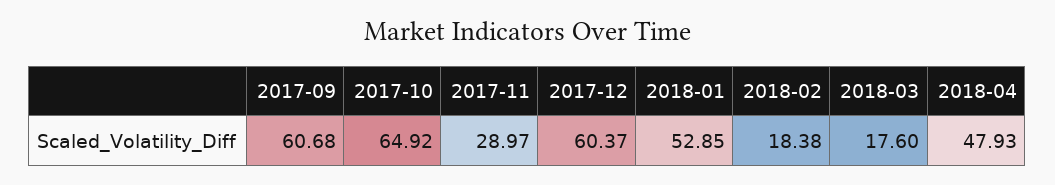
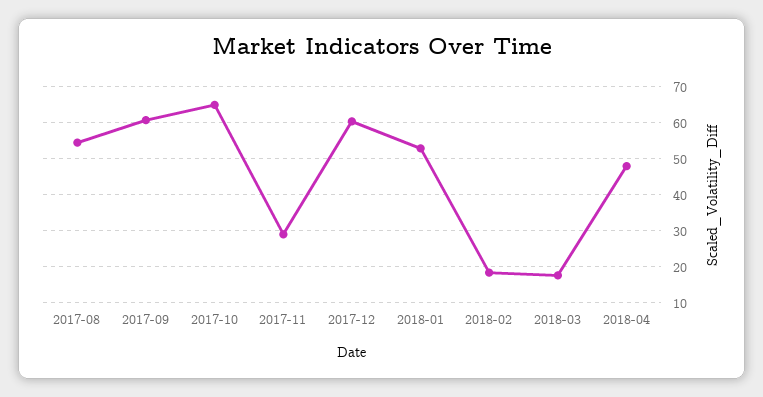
  {
    "2017-09": 60.68,
    "2017-10": 64.92,
    "2017-11": 28.97,
    "2017-12": 60.37,
    "2018-01": 52.85,
    "2018-02": 18.38,
    "2018-03": 17.6,
-   "2018-04": 47.93
+   "2018-04": 47.93,
+   "2017-08": 54
  }

